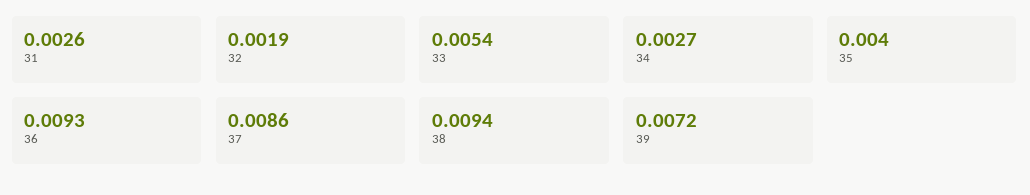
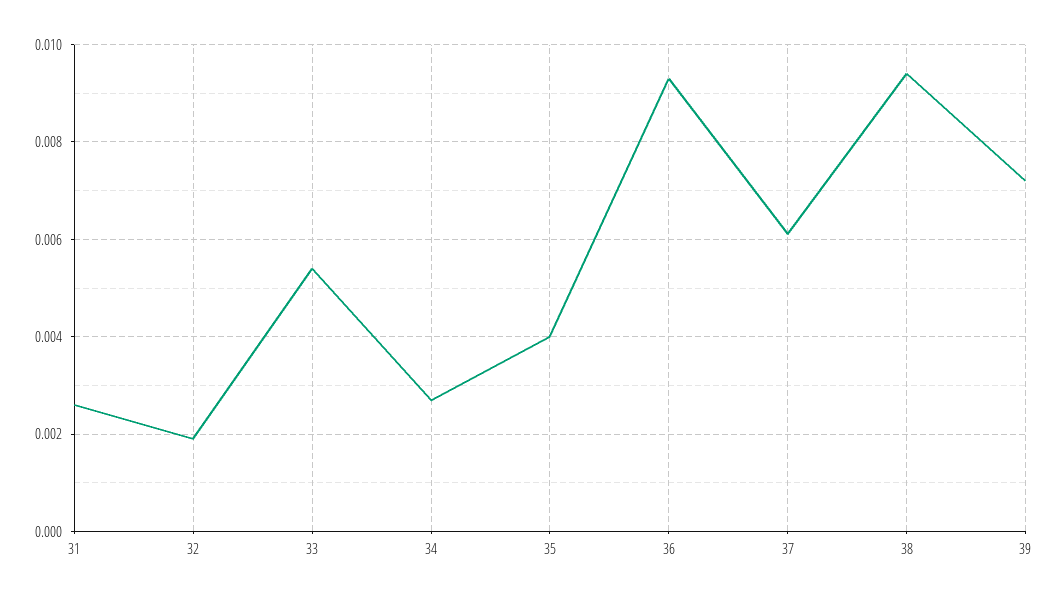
  {
    "31": 0.0026,
    "32": 0.0019,
    "33": 0.0054,
    "34": 0.0027,
    "35": 0.004,
    "36": 0.0093,
-   "37": 0.0086,
+   "37": 0.006,
    "38": 0.0094,
    "39": 0.0072
  }

